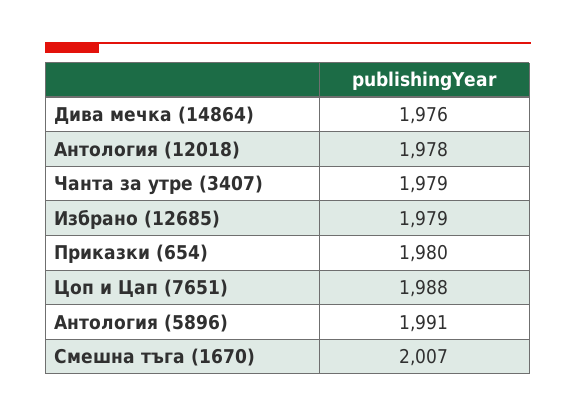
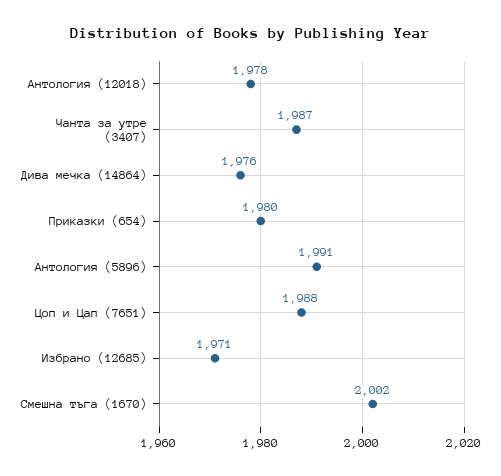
  {
    "Дива мечка (14864)": 1976,
    "Антология (12018)": 1978,
-   "Чанта за утре (3407)": 1979,
+   "Чанта за утре (3407)": 1987,
-   "Избрано (12685)": 1979,
+   "Избрано (12685)": 1971,
    "Приказки (654)": 1980,
    "Цоп и Цап (7651)": 1988,
    "Антология (5896)": 1991,
-   "Смешна тъга (1670)": 2007
+   "Смешна тъга (1670)": 2002
  }

